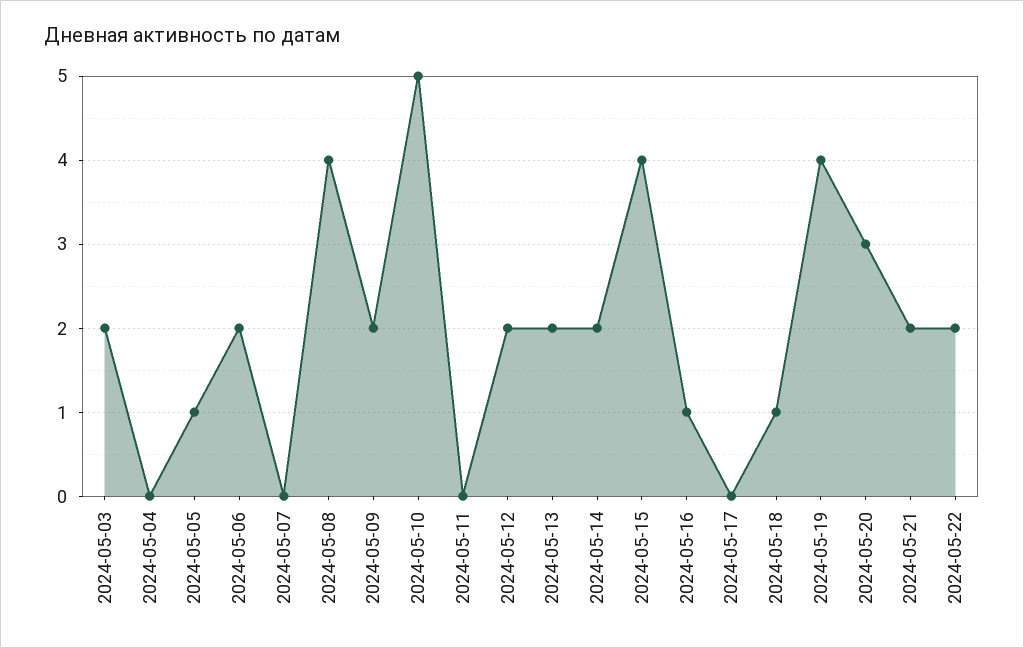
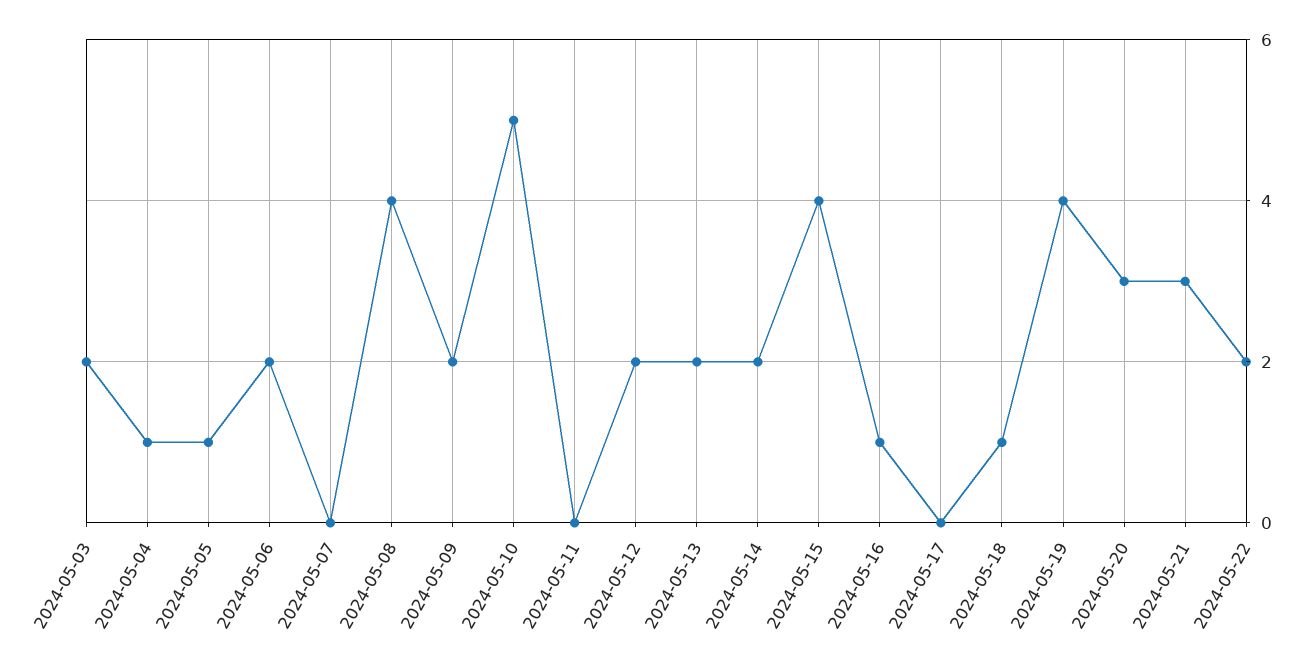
  {
    "2024-05-03": 2,
-   "2024-05-04": 0,
+   "2024-05-04": 1,
    "2024-05-05": 1,
    "2024-05-06": 2,
    "2024-05-07": 0,
    "2024-05-08": 4,
    "2024-05-09": 2,
    "2024-05-10": 5,
    "2024-05-11": 0,
    "2024-05-12": 2,
    "2024-05-13": 2,
    "2024-05-14": 2,
    "2024-05-15": 4,
    "2024-05-16": 1,
    "2024-05-17": 0,
    "2024-05-18": 1,
    "2024-05-19": 4,
    "2024-05-20": 3,
-   "2024-05-21": 2,
+   "2024-05-21": 3,
    "2024-05-22": 2
  }

